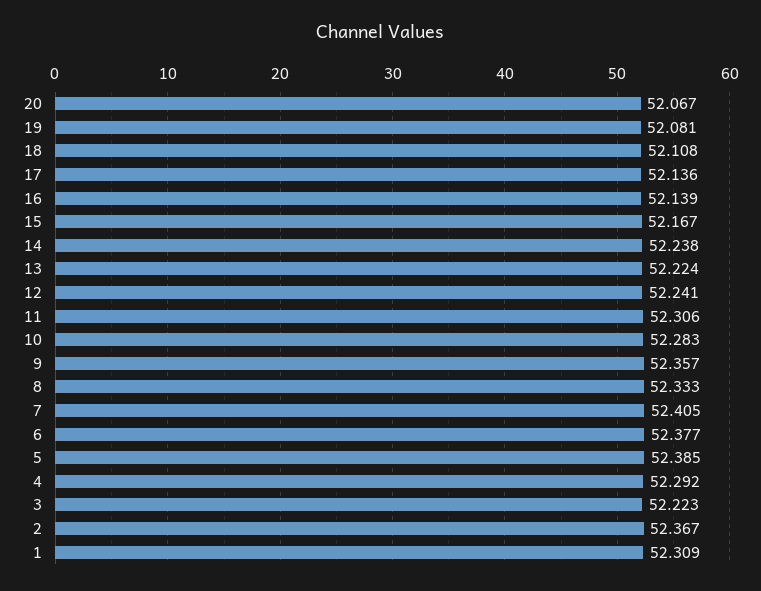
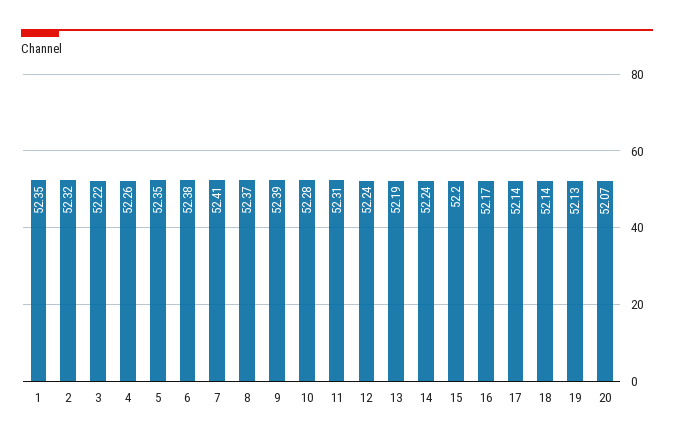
  {
    "20": 52.067,
-   "19": 52.081,
+   "19": 52.13,
-   "18": 52.108,
+   "18": 52.14,
    "17": 52.136,
-   "16": 52.139,
+   "16": 52.17,
-   "15": 52.167,
+   "15": 52.2,
    "14": 52.238,
-   "13": 52.224,
+   "13": 52.19,
    "12": 52.241,
    "11": 52.306,
    "10": 52.283,
-   "9": 52.357,
+   "9": 52.39,
-   "8": 52.333,
+   "8": 52.37,
    "7": 52.405,
    "6": 52.377,
-   "5": 52.385,
+   "5": 52.35,
-   "4": 52.292,
+   "4": 52.26,
    "3": 52.223,
-   "2": 52.367,
+   "2": 52.32,
-   "1": 52.309
+   "1": 52.35
  }

